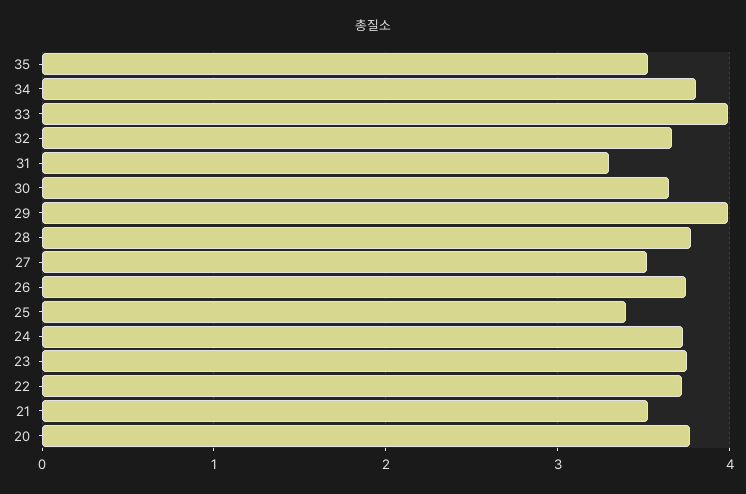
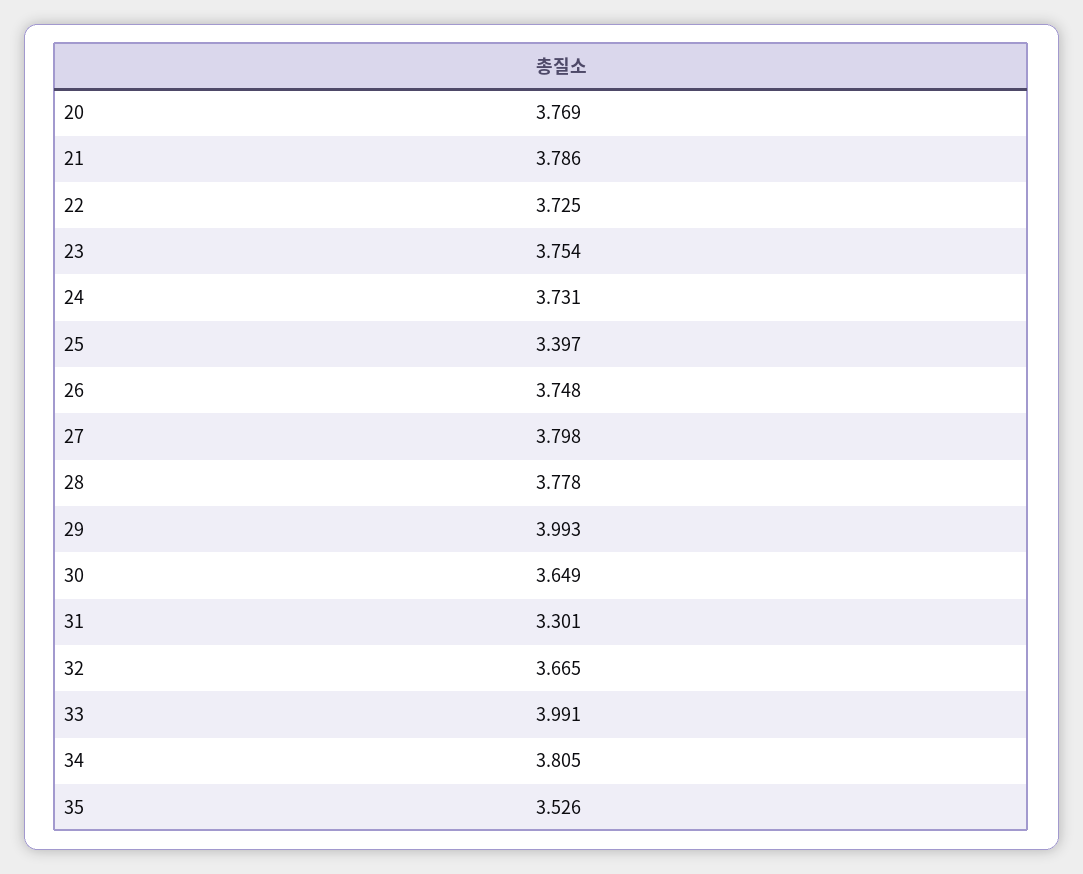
  {
    "35": 3.526,
    "34": 3.805,
    "33": 3.991,
    "32": 3.665,
    "31": 3.301,
    "30": 3.649,
    "29": 3.993,
    "28": 3.778,
-   "27": 3.5,
+   "27": 3.798,
    "26": 3.748,
    "25": 3.397,
    "24": 3.731,
    "23": 3.754,
    "22": 3.725,
-   "21": 3.5,
+   "21": 3.786,
    "20": 3.769
  }

